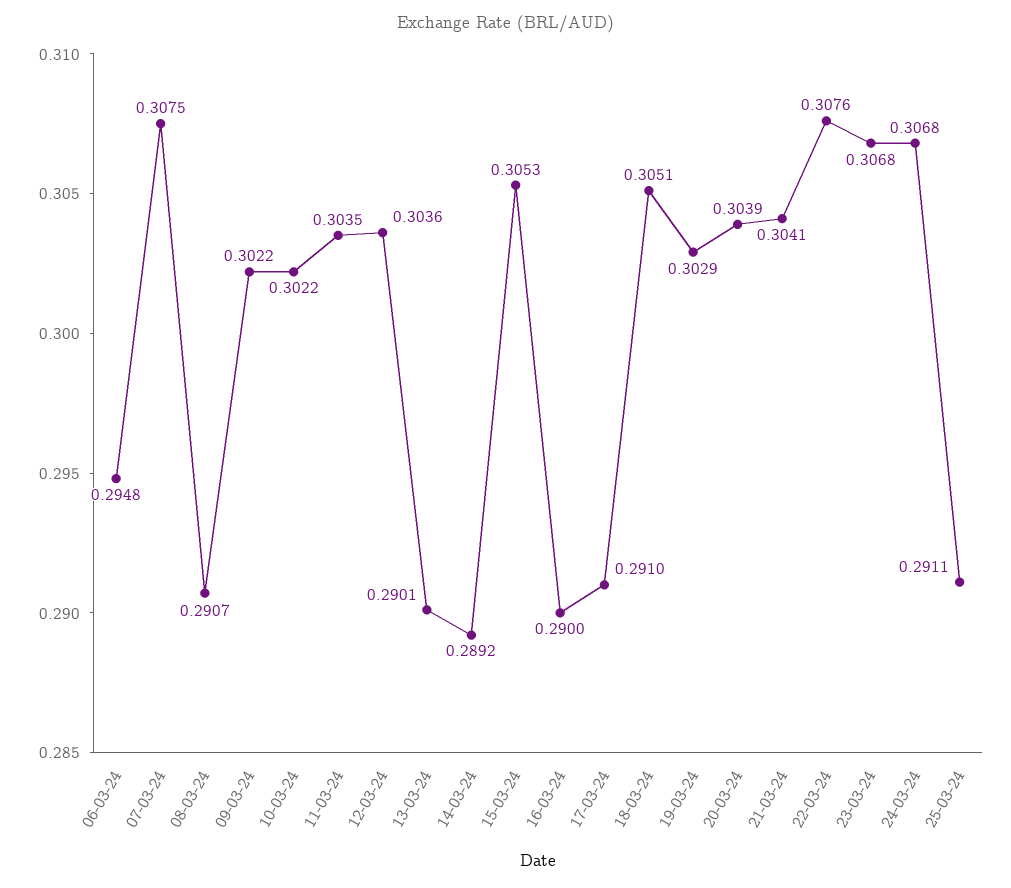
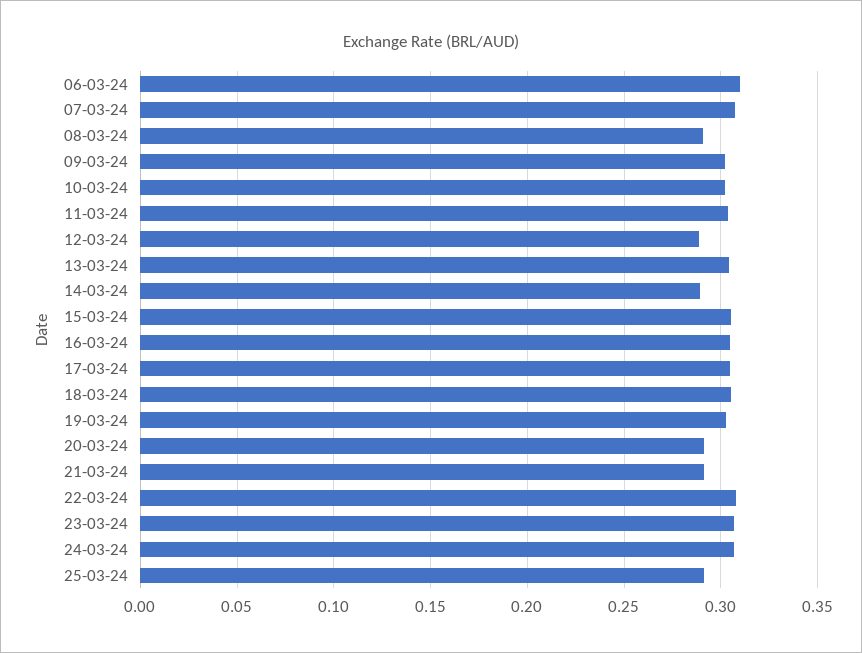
  {
-   "06-03-24": 0.2948,
+   "06-03-24": 0.31,
    "07-03-24": 0.3075,
    "08-03-24": 0.2907,
    "09-03-24": 0.3022,
    "10-03-24": 0.3022,
    "11-03-24": 0.3035,
-   "12-03-24": 0.3036,
+   "12-03-24": 0.29,
-   "13-03-24": 0.2901,
+   "13-03-24": 0.305,
    "14-03-24": 0.2892,
    "15-03-24": 0.3053,
-   "16-03-24": 0.29,
+   "16-03-24": 0.305,
-   "17-03-24": 0.291,
+   "17-03-24": 0.305,
    "18-03-24": 0.3051,
    "19-03-24": 0.3029,
-   "20-03-24": 0.3039,
+   "20-03-24": 0.29,
-   "21-03-24": 0.3041,
+   "21-03-24": 0.29,
    "22-03-24": 0.3076,
    "23-03-24": 0.3068,
    "24-03-24": 0.3068,
    "25-03-24": 0.2911
  }

